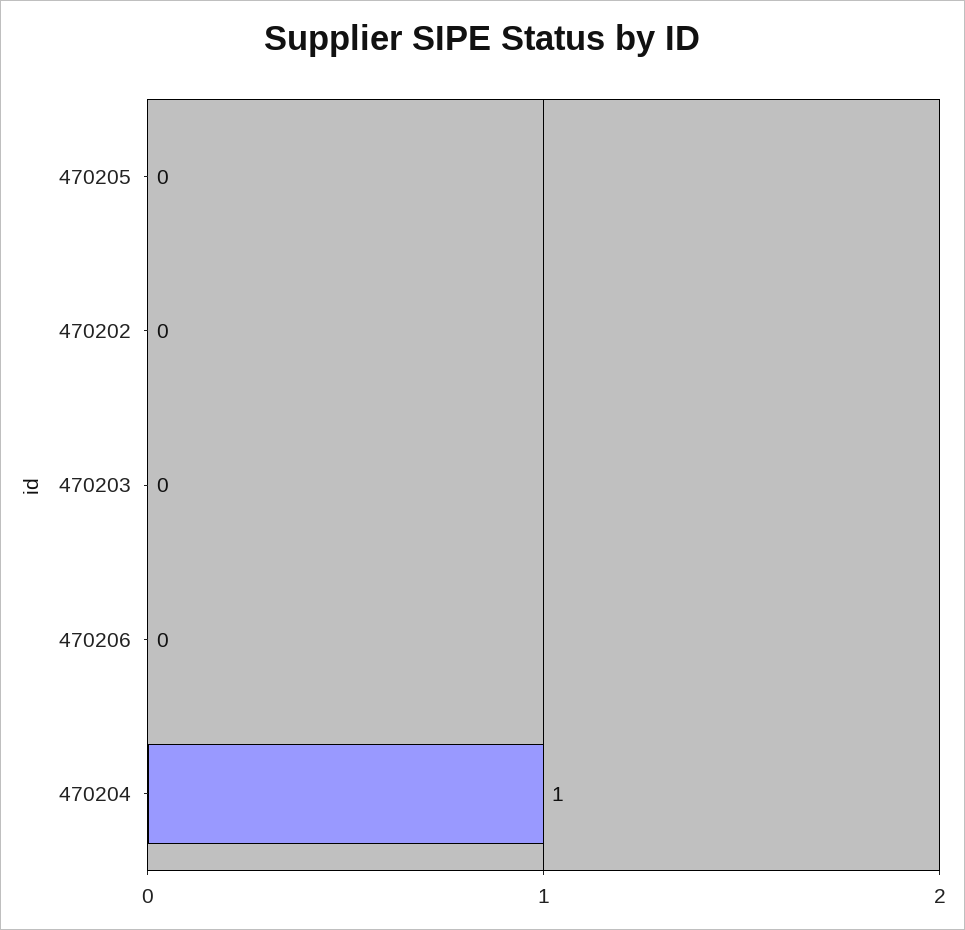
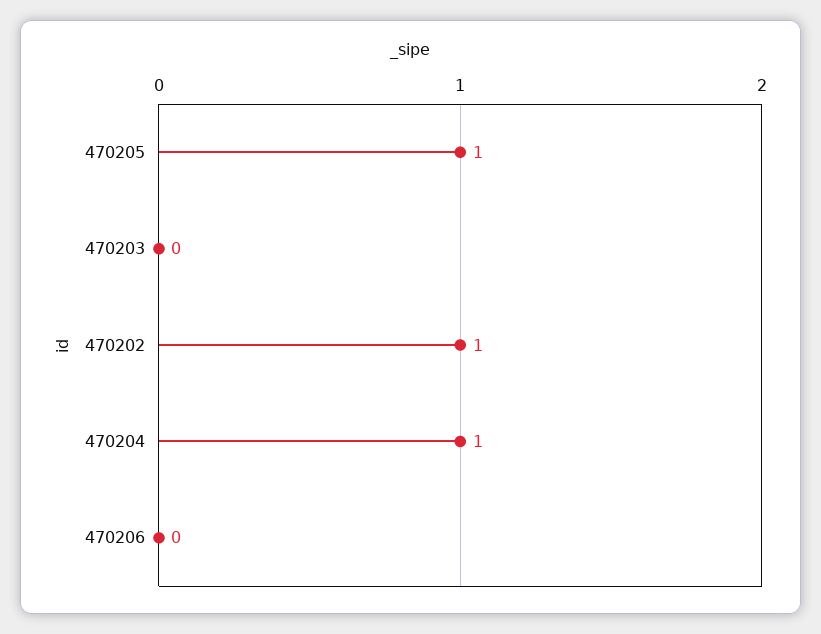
  {
-   "470205": 0,
+   "470205": 1,
-   "470202": 0,
+   "470202": 1,
    "470203": 0,
    "470206": 0,
    "470204": 1
  }

